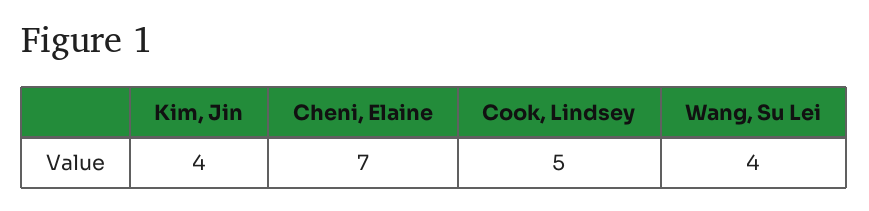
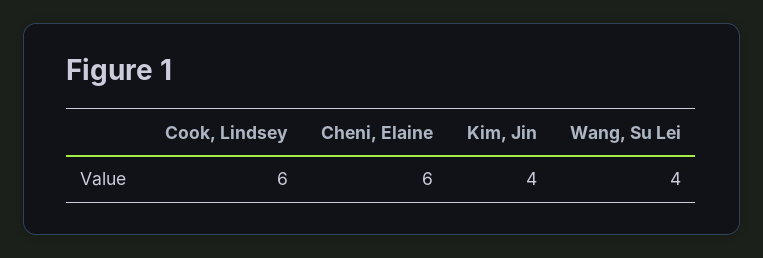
  {
    "Kim, Jin": 4,
-   "Cheni, Elaine": 7,
+   "Cheni, Elaine": 6,
-   "Cook, Lindsey": 5,
+   "Cook, Lindsey": 6,
    "Wang, Su Lei": 4
  }

